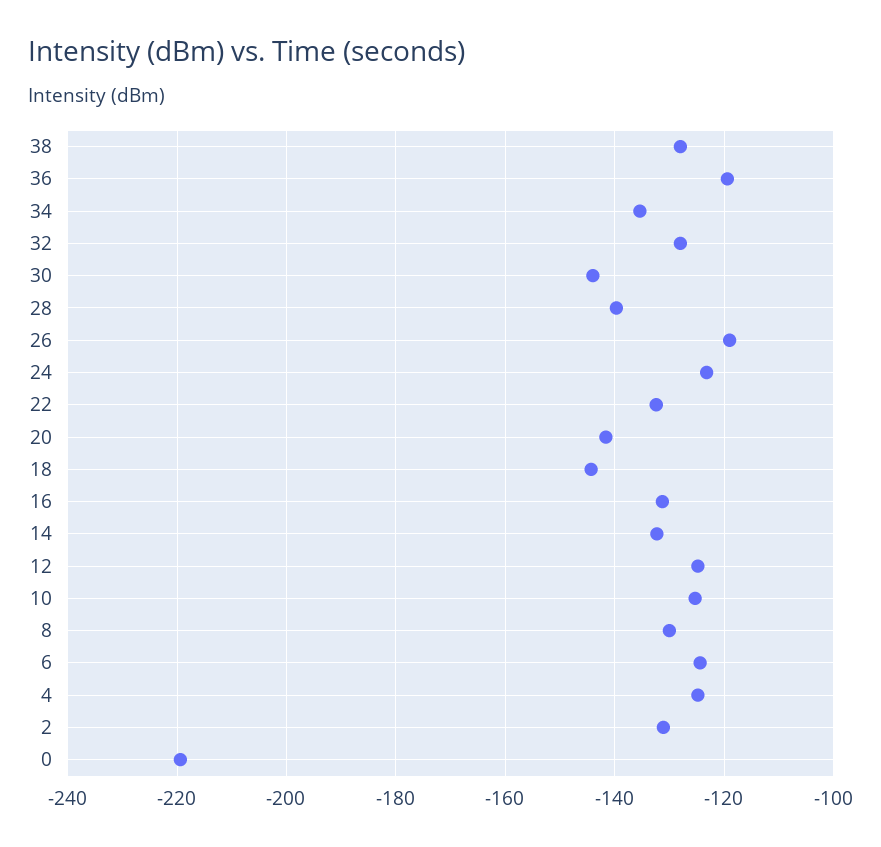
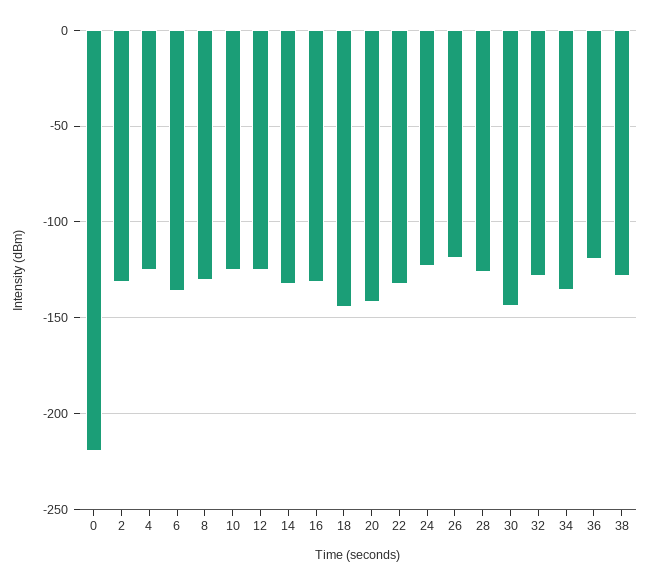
  {
    "38": -128,
    "36": -120,
    "34": -136,
    "32": -128,
    "30": -144,
-   "28": -140,
+   "28": -125,
    "26": -120,
    "24": -124,
    "22": -132,
    "20": -142,
    "18": -144,
    "16": -132,
    "14": -132,
    "12": -124,
    "10": -126,
    "8": -130,
-   "6": -124,
+   "6": -135,
    "4": -124,
    "2": -132,
    "0": -220
  }

